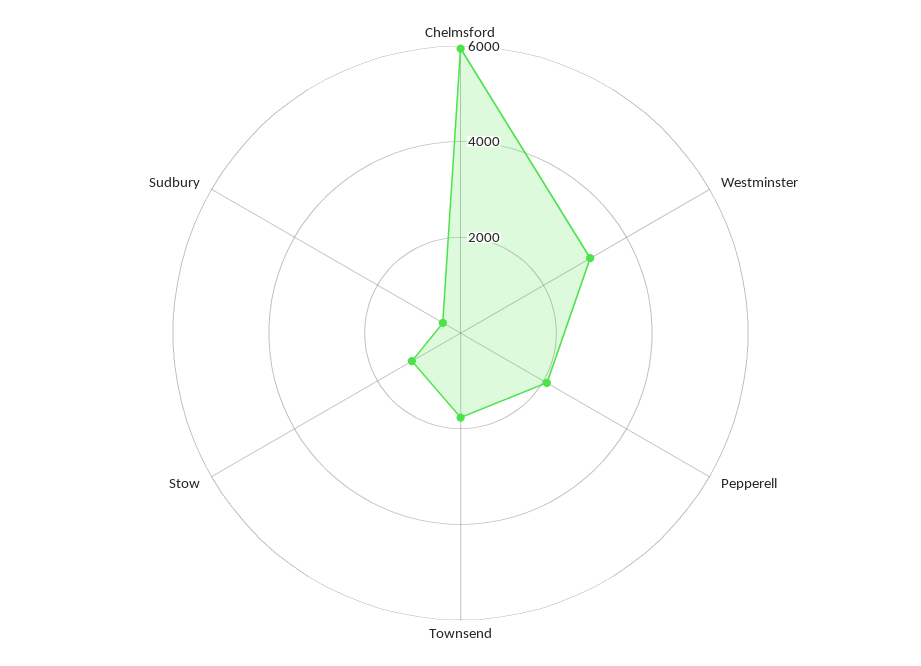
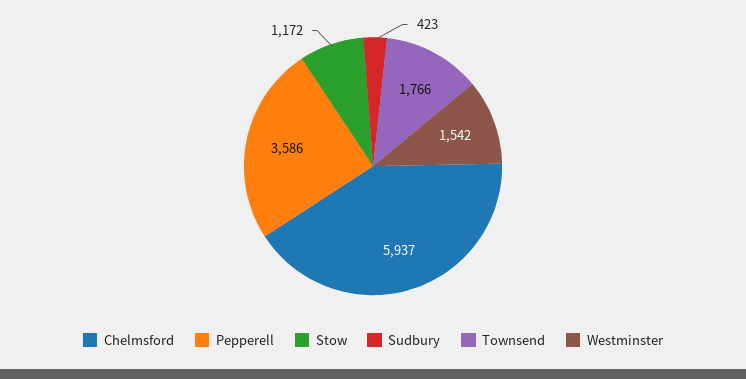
  {
    "Chelmsford": 5937,
-   "Westminster": 3000,
+   "Westminster": 1542,
-   "Pepperell": 2000,
+   "Pepperell": 3586,
    "Townsend": 1766,
    "Stow": 1172,
    "Sudbury": 423
  }

